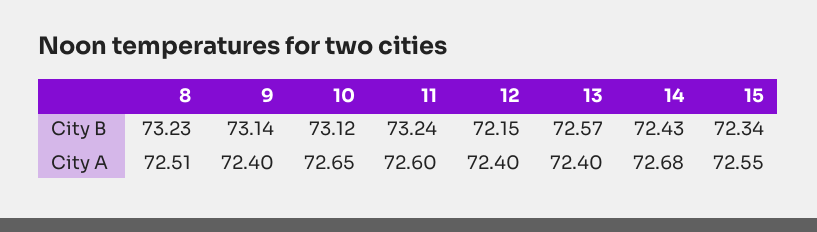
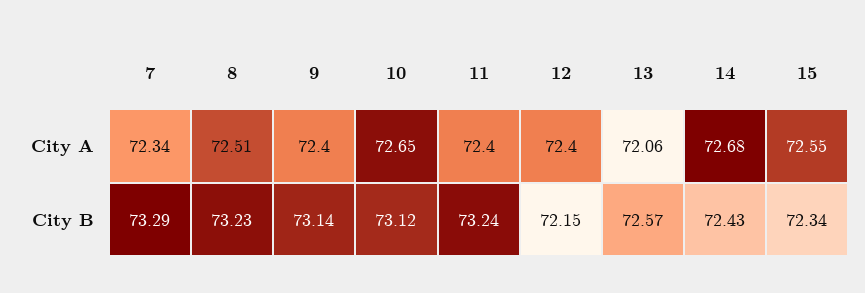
  {
    "8": {
      "City B": 73.23,
      "City A": 72.51
    },
    "9": {
      "City B": 73.14,
      "City A": 72.4
    },
    "10": {
      "City B": 73.12,
      "City A": 72.65
    },
    "11": {
      "City B": 73.24,
-     "City A": 72.6
+     "City A": 72.4
    },
    "12": {
      "City B": 72.15,
      "City A": 72.4
    },
    "13": {
      "City B": 72.57,
-     "City A": 72.4
+     "City A": 72.06
    },
    "14": {
      "City B": 72.43,
      "City A": 72.68
    },
    "15": {
      "City B": 72.34,
      "City A": 72.55
-   }
+   },
+   "7": {
+     "City A": 72.34,
+     "City B": 73.29
+   }
  }

